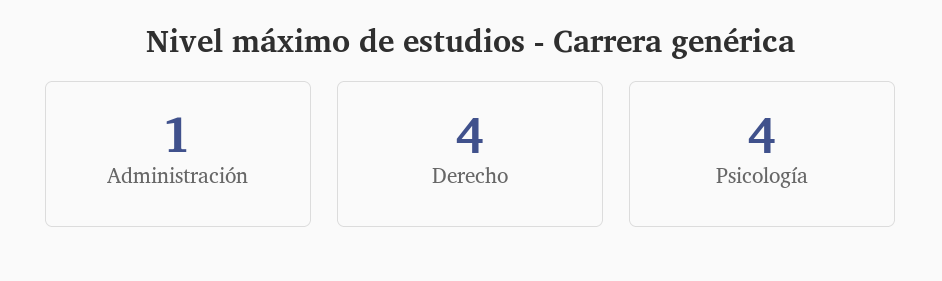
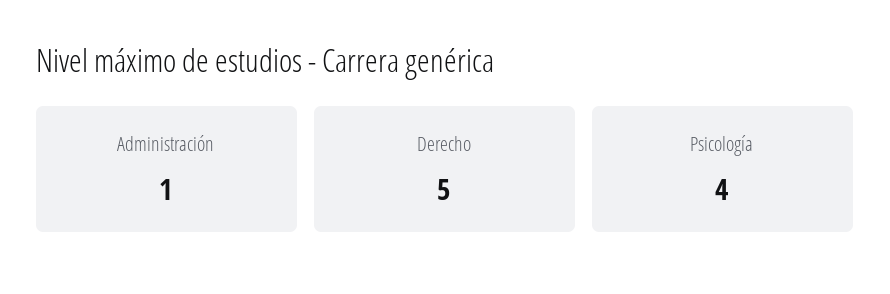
  {
    "Administración": 1,
-   "Derecho": 4,
+   "Derecho": 5,
    "Psicología": 4
  }

